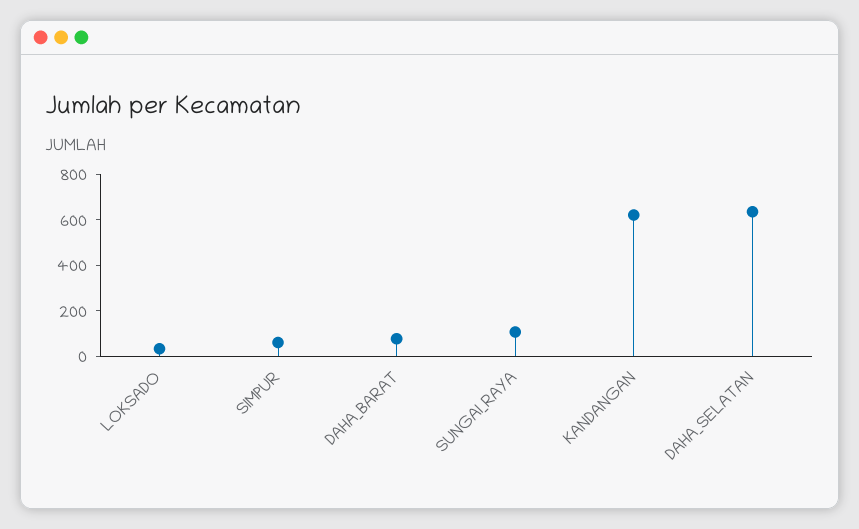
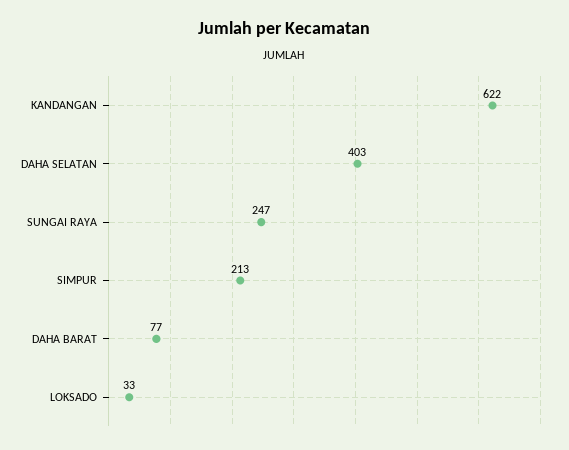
  {
    "LOKSADO": 33,
-   "SIMPUR": 50,
+   "SIMPUR": 213,
    "DAHA_BARAT": 77,
-   "SUNGAI_RAYA": 100,
+   "SUNGAI_RAYA": 247,
    "KANDANGAN": 622,
-   "DAHA_SELATAN": 650
+   "DAHA_SELATAN": 403
  }

